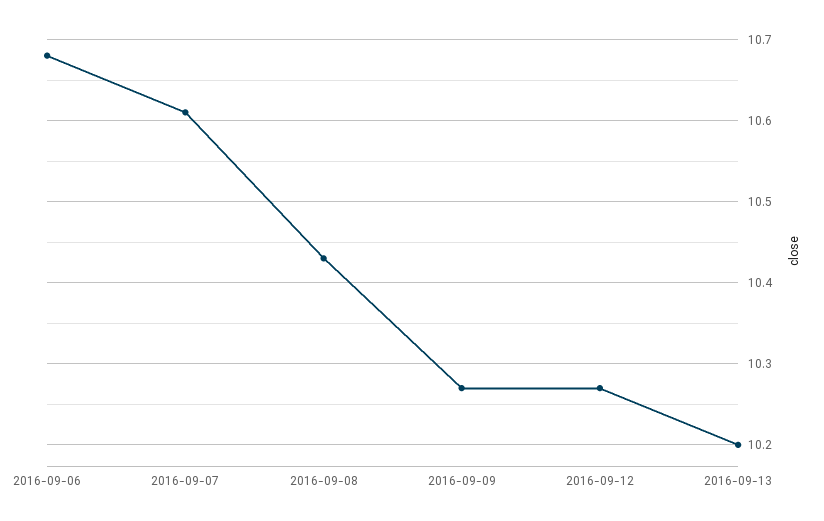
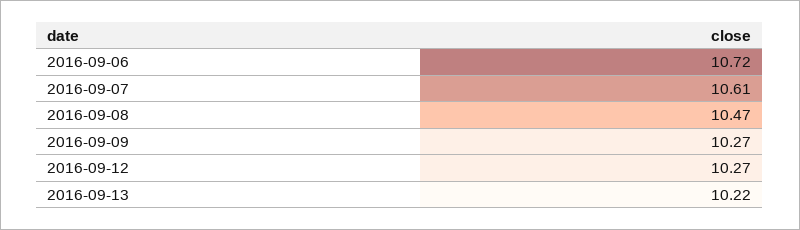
  {
-   "2016-09-06": 10.68,
+   "2016-09-06": 10.72,
    "2016-09-07": 10.61,
-   "2016-09-08": 10.43,
+   "2016-09-08": 10.47,
    "2016-09-09": 10.27,
    "2016-09-12": 10.27,
-   "2016-09-13": 10.2
+   "2016-09-13": 10.22
  }

